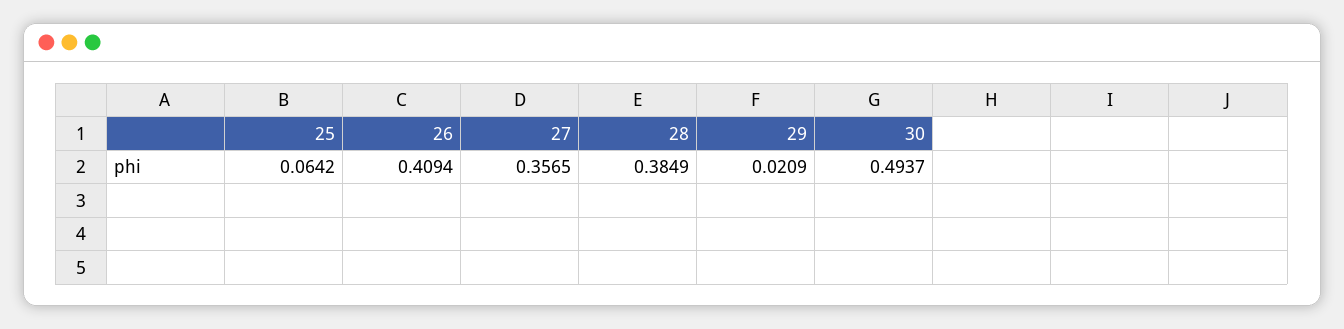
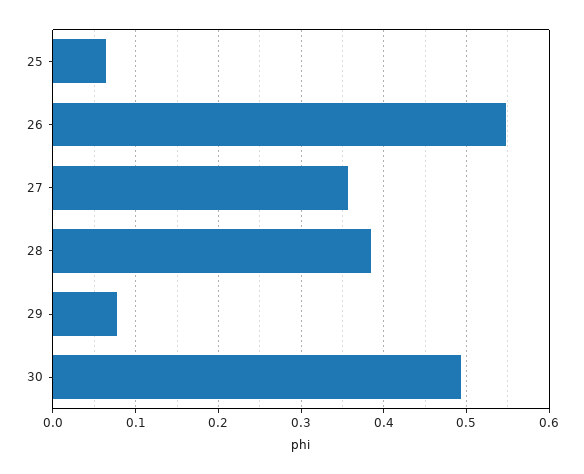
  {
    "25": 0.0642,
-   "26": 0.4094,
+   "26": 0.55,
    "27": 0.3565,
    "28": 0.3849,
-   "29": 0.0209,
+   "29": 0.08,
    "30": 0.4937
  }

